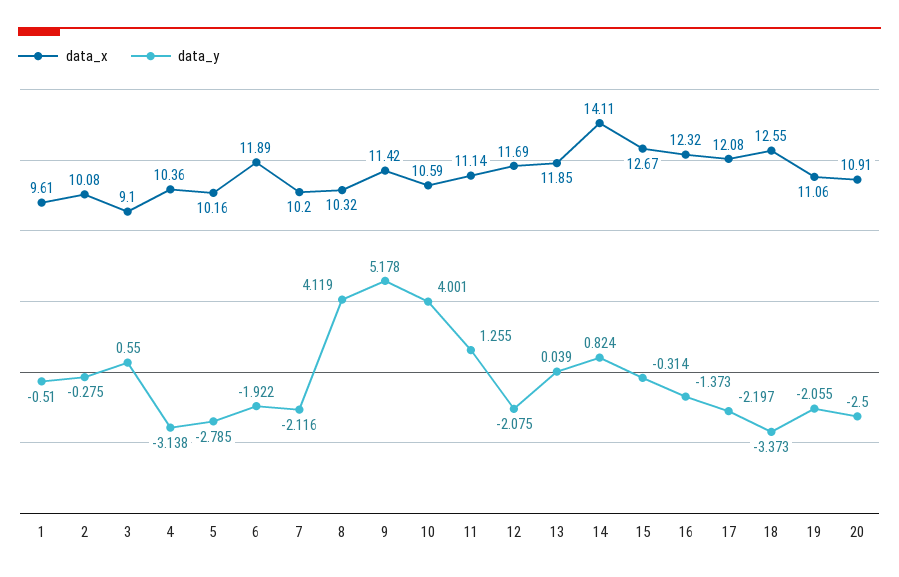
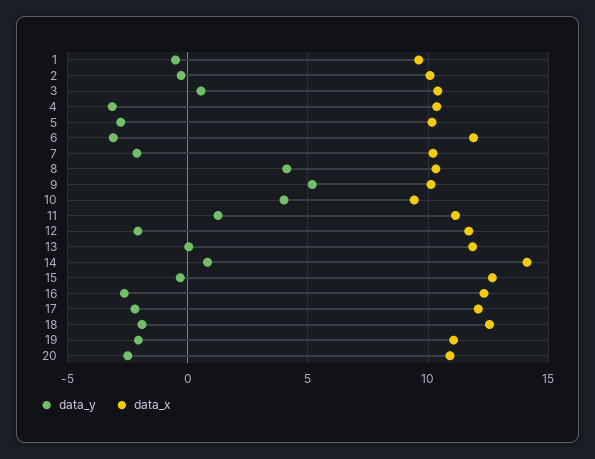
  {
    "data_x": {
      "1": 9.61,
      "2": 10.08,
-     "3": 9.1,
+     "3": 10.5,
      "4": 10.36,
      "5": 10.16,
      "6": 11.89,
      "7": 10.2,
      "8": 10.32,
-     "9": 11.42,
+     "9": 10,
-     "10": 10.59,
+     "10": 9.5,
      "11": 11.14,
      "12": 11.69,
      "13": 11.85,
      "14": 14.11,
      "15": 12.67,
      "16": 12.32,
      "17": 12.08,
      "18": 12.55,
      "19": 11.06,
      "20": 10.91
    },
    "data_y": {
      "1": -0.51,
      "2": -0.275,
      "3": 0.55,
      "4": -3.138,
      "5": -2.785,
-     "6": -1.922,
+     "6": -3,
      "7": -2.116,
      "8": 4.119,
      "9": 5.178,
      "10": 4.001,
      "11": 1.255,
      "12": -2.075,
      "13": 0.039,
      "14": 0.824,
      "15": -0.314,
-     "16": -1.373,
+     "16": -2.5,
      "17": -2.197,
-     "18": -3.373,
+     "18": -2,
      "19": -2.055,
      "20": -2.5
    }
  }

